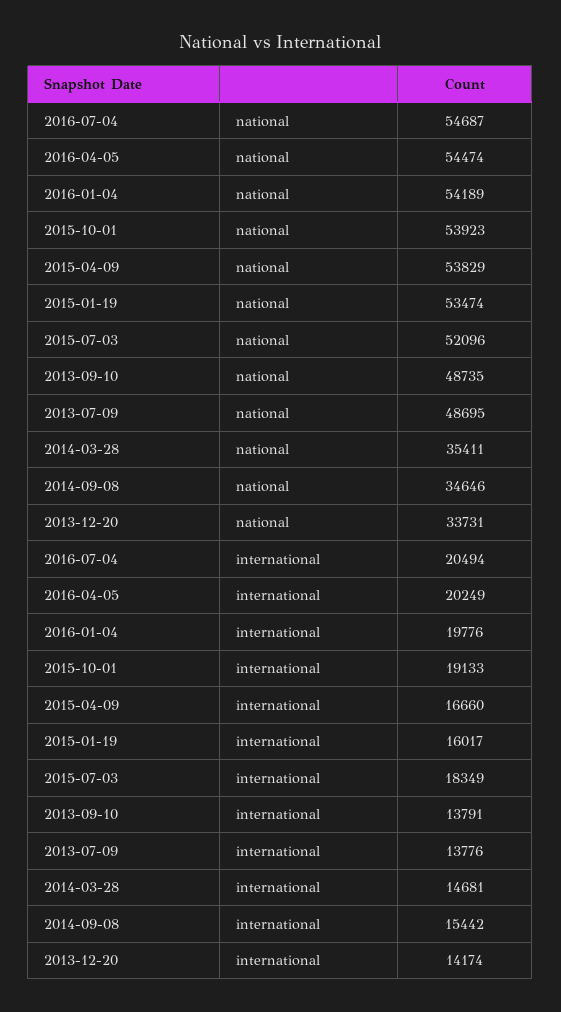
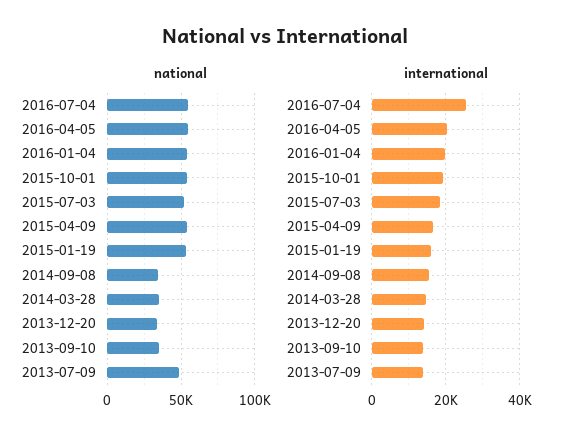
  {
    "national": {
      "2016-07-04": 54687,
      "2016-04-05": 54474,
      "2016-01-04": 54189,
      "2015-10-01": 53923,
      "2015-04-09": 53829,
      "2015-01-19": 53474,
      "2015-07-03": 52096,
-     "2013-09-10": 48735,
+     "2013-09-10": 35000,
      "2013-07-09": 48695,
      "2014-03-28": 35411,
      "2014-09-08": 34646,
      "2013-12-20": 33731
    },
    "international": {
-     "2016-07-04": 20494,
+     "2016-07-04": 26000,
      "2016-04-05": 20249,
      "2016-01-04": 19776,
      "2015-10-01": 19133,
      "2015-04-09": 16660,
      "2015-01-19": 16017,
      "2015-07-03": 18349,
      "2013-09-10": 13791,
      "2013-07-09": 13776,
      "2014-03-28": 14681,
      "2014-09-08": 15442,
      "2013-12-20": 14174
    }
  }

